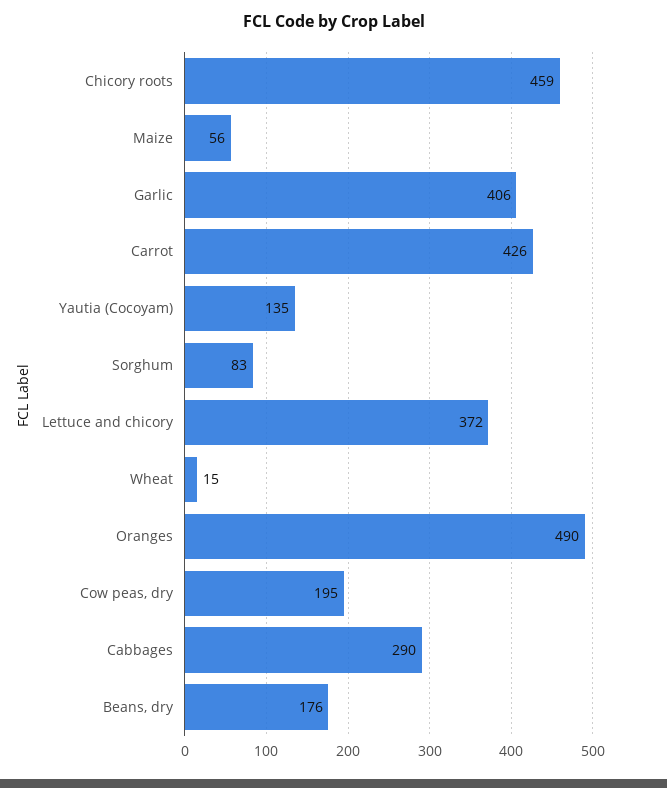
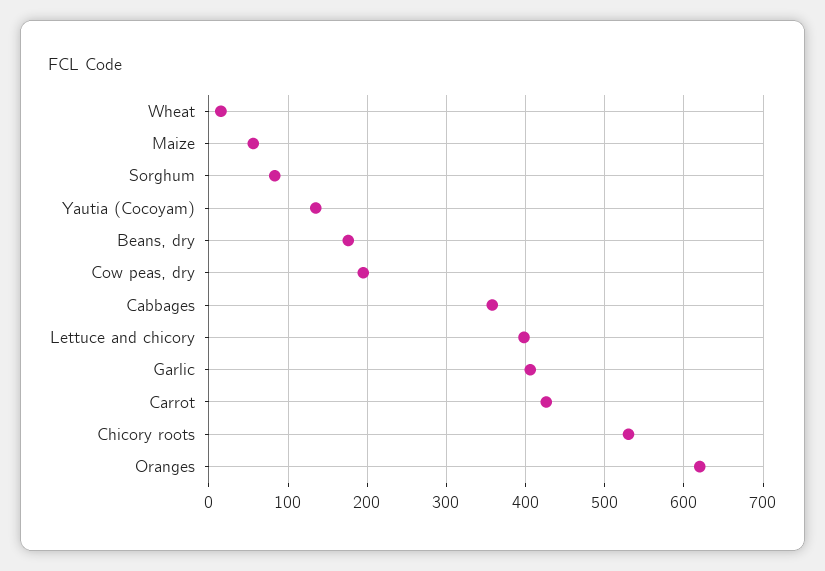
  {
-   "Chicory roots": 459,
+   "Chicory roots": 530,
    "Maize": 56,
    "Garlic": 406,
    "Carrot": 426,
    "Yautia (Cocoyam)": 135,
    "Sorghum": 83,
-   "Lettuce and chicory": 372,
+   "Lettuce and chicory": 400,
    "Wheat": 15,
-   "Oranges": 490,
+   "Oranges": 620,
    "Cow peas, dry": 195,
-   "Cabbages": 290,
+   "Cabbages": 360,
    "Beans, dry": 176
  }

